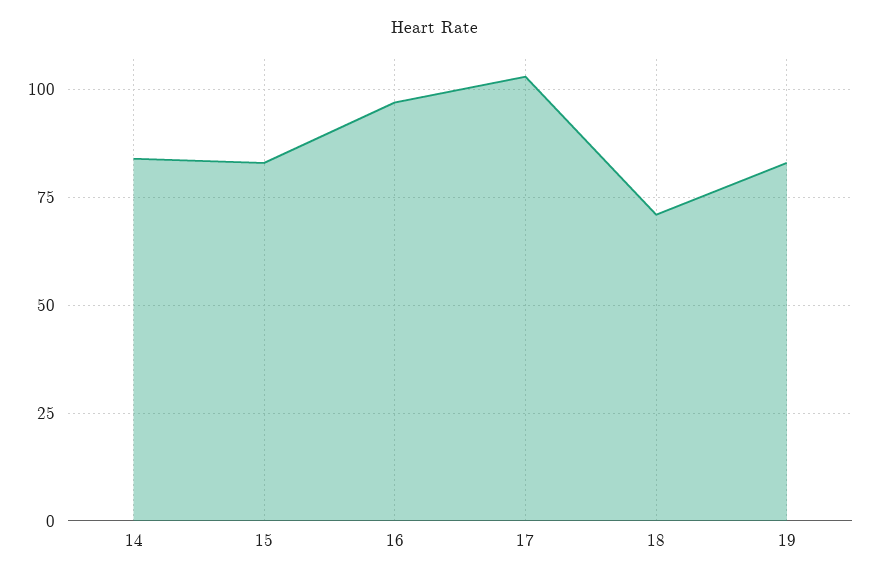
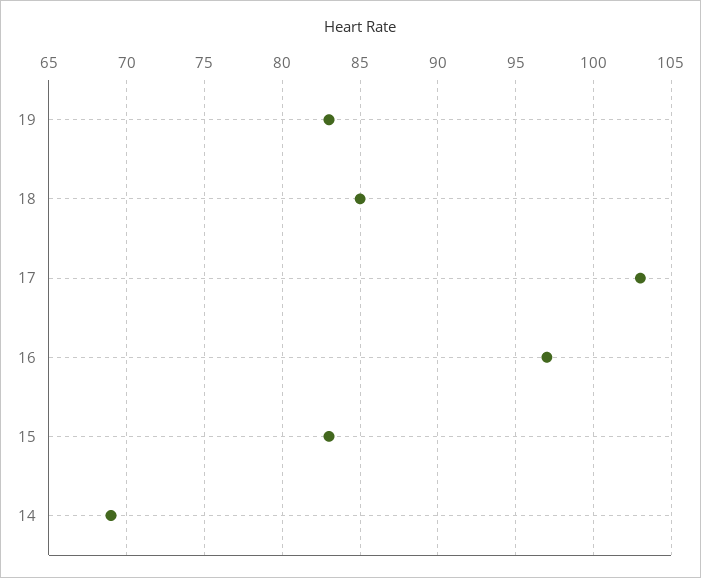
  {
-   "14": 85,
+   "14": 69,
    "15": 83,
    "16": 97,
    "17": 103,
-   "18": 70,
+   "18": 85,
    "19": 83
  }

